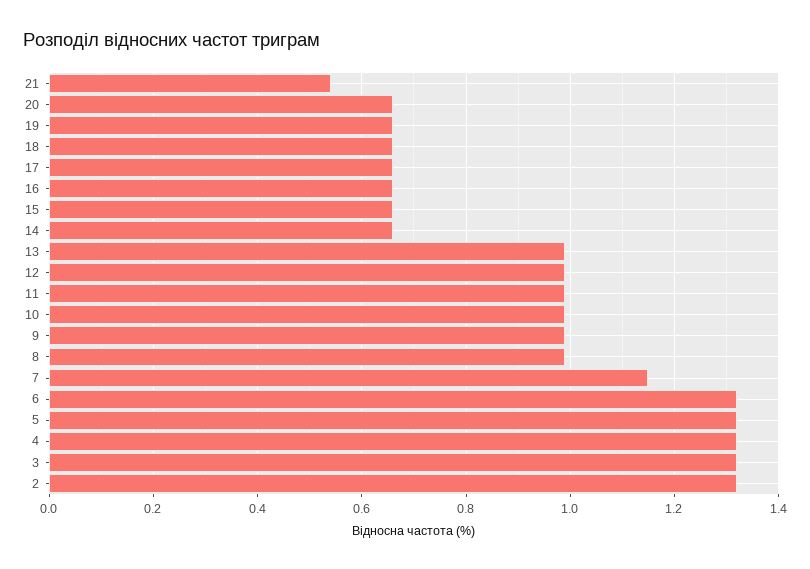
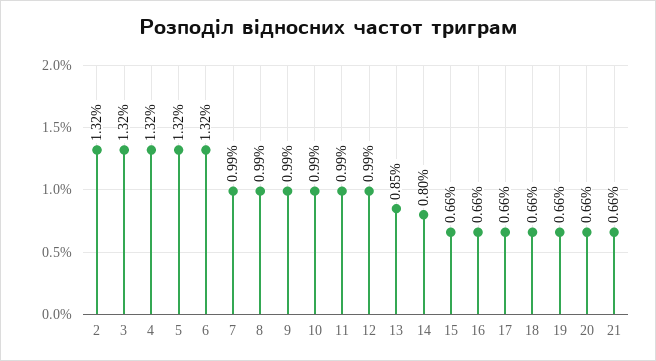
  {
-   "21": 0.55,
+   "21": 0.66,
    "20": 0.66,
    "19": 0.66,
    "18": 0.66,
    "17": 0.66,
    "16": 0.66,
    "15": 0.66,
-   "14": 0.65,
+   "14": 0.8,
-   "13": 1,
+   "13": 0.85,
    "12": 0.99,
    "11": 0.99,
    "10": 0.99,
    "9": 0.99,
    "8": 0.99,
-   "7": 1.15,
+   "7": 0.99,
    "6": 1.32,
    "5": 1.32,
    "4": 1.32,
    "3": 1.32,
    "2": 1.32
  }

